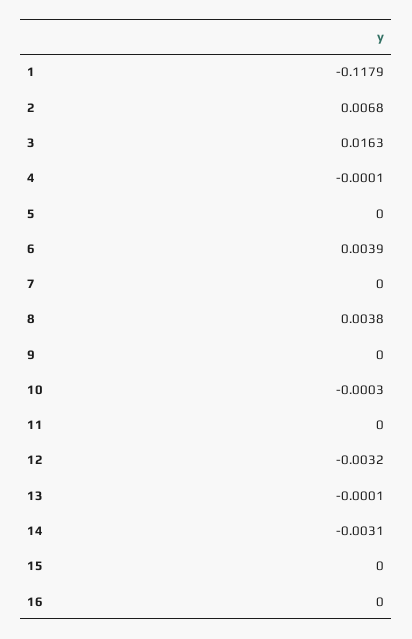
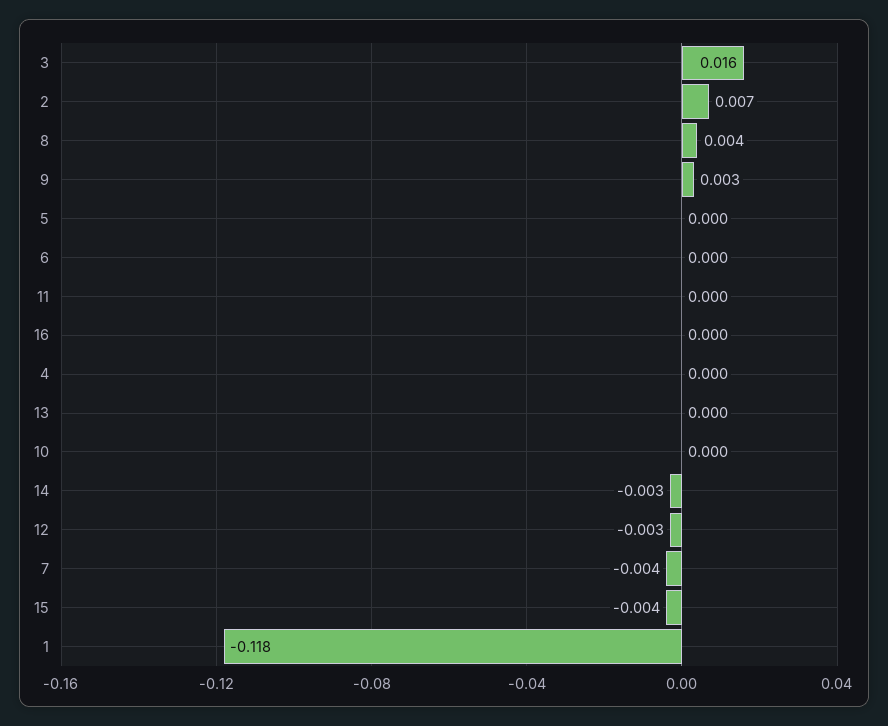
  {
    "1": -0.1179,
    "2": 0.0068,
    "3": 0.0163,
    "4": -0.0001,
    "5": 0,
-   "6": 0.0039,
+   "6": 0,
-   "7": 0,
+   "7": -0.004,
    "8": 0.0038,
-   "9": 0,
+   "9": 0.003,
    "10": -0.0003,
    "11": 0,
    "12": -0.0032,
    "13": -0.0001,
    "14": -0.0031,
-   "15": 0,
+   "15": -0.004,
    "16": 0
  }

